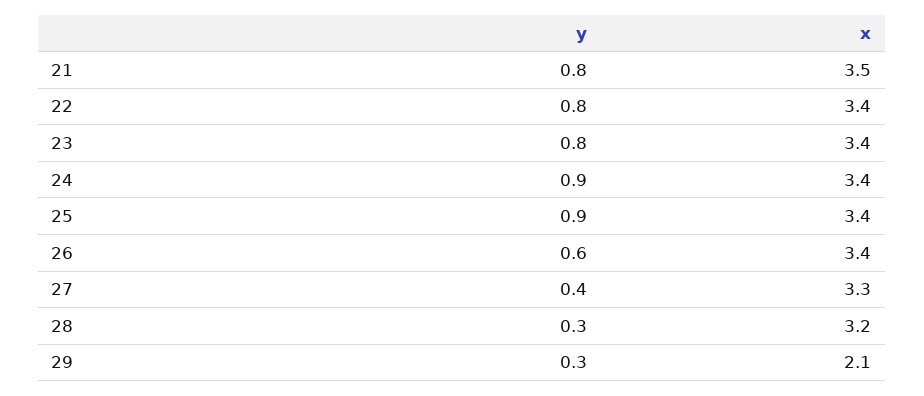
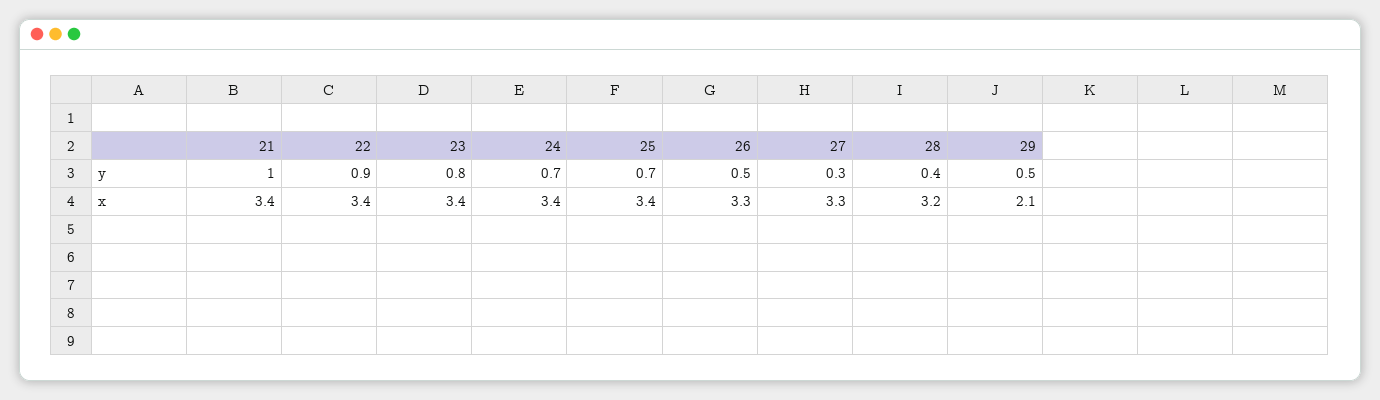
  {
    "y": {
-     "21": 0.8,
+     "21": 1,
-     "22": 0.8,
+     "22": 0.9,
      "23": 0.8,
-     "24": 0.9,
+     "24": 0.7,
-     "25": 0.9,
+     "25": 0.7,
-     "26": 0.6,
+     "26": 0.5,
-     "27": 0.4,
+     "27": 0.3,
-     "28": 0.3,
+     "28": 0.4,
-     "29": 0.3
+     "29": 0.5
    },
    "x": {
-     "21": 3.5,
+     "21": 3.4,
      "22": 3.4,
      "23": 3.4,
      "24": 3.4,
      "25": 3.4,
-     "26": 3.4,
+     "26": 3.3,
      "27": 3.3,
      "28": 3.2,
      "29": 2.1
    }
  }

